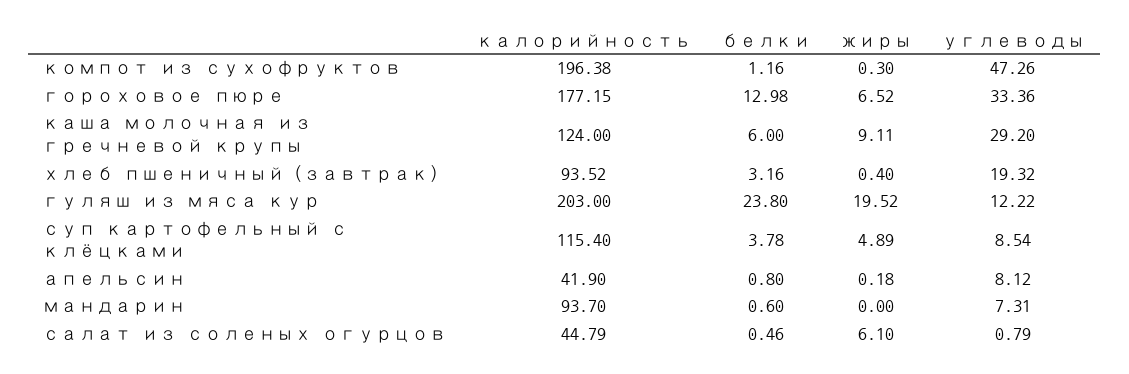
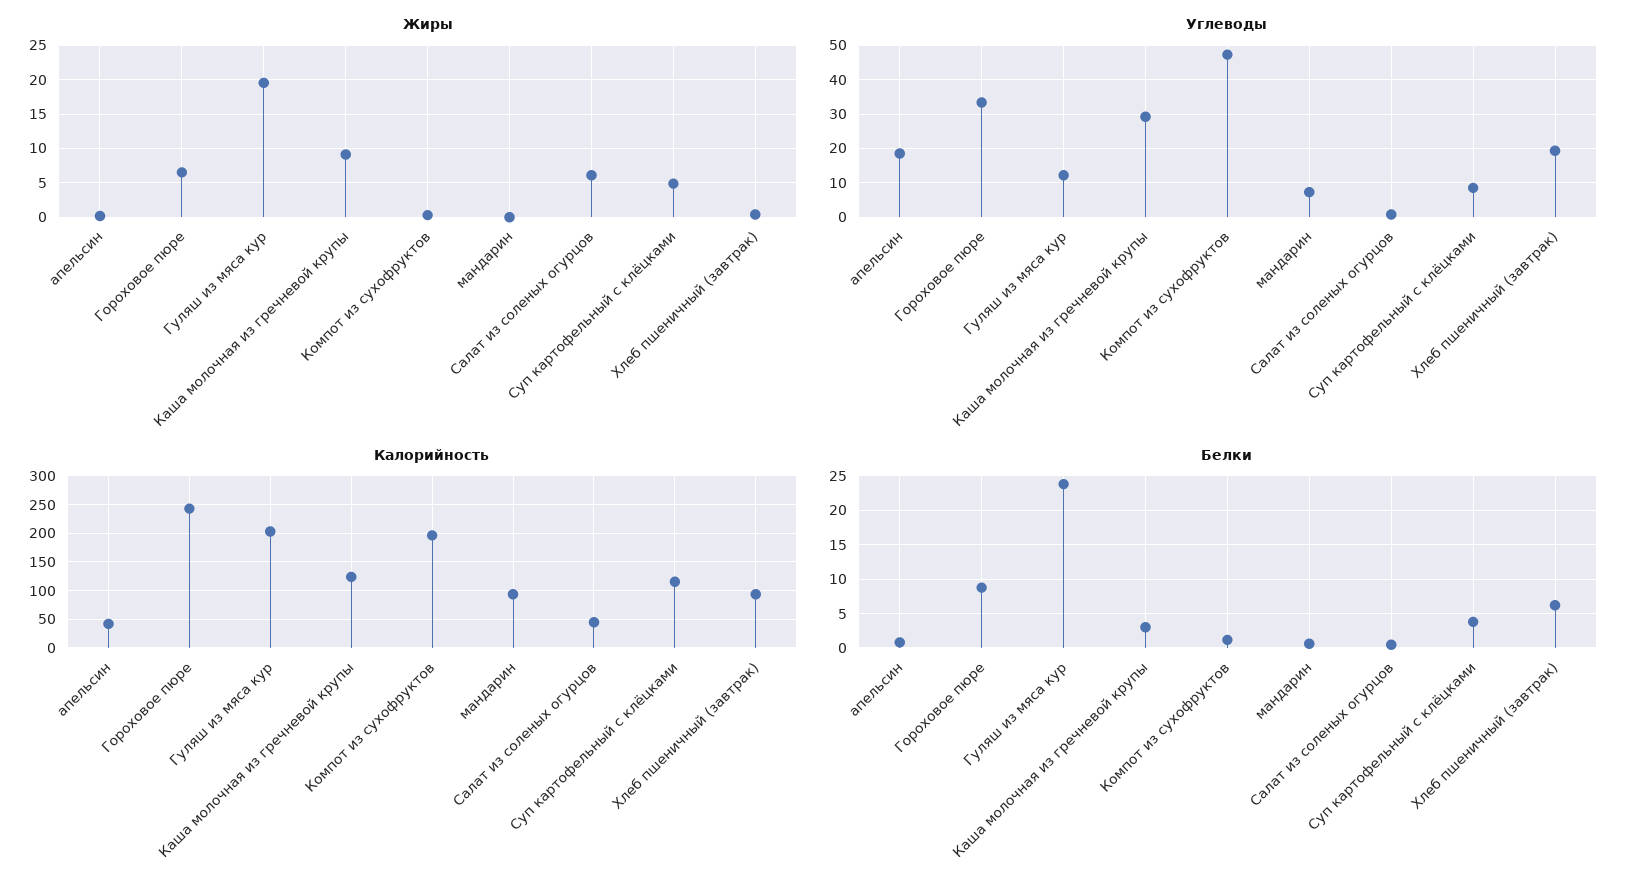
  {
    "калорийность": {
      "компот из сухофруктов": 196.38,
-     "гороховое пюре": 177.15,
+     "гороховое пюре": 250,
      "каша молочная из гречневой крупы": 124,
      "хлеб пшеничный (завтрак)": 93.52,
      "гуляш из мяса кур": 203,
      "суп картофельный с клёцками": 115.4,
      "апельсин": 41.9,
      "мандарин": 93.7,
      "салат из соленых огурцов": 44.79
    },
    "белки": {
      "компот из сухофруктов": 1.16,
-     "гороховое пюре": 12.98,
+     "гороховое пюре": 9,
-     "каша молочная из гречневой крупы": 6,
+     "каша молочная из гречневой крупы": 3,
-     "хлеб пшеничный (завтрак)": 3.16,
+     "хлеб пшеничный (завтрак)": 6,
      "гуляш из мяса кур": 23.8,
      "суп картофельный с клёцками": 3.78,
      "апельсин": 0.8,
      "мандарин": 0.6,
      "салат из соленых огурцов": 0.46
    },
    "жиры": {
      "компот из сухофруктов": 0.3,
      "гороховое пюре": 6.52,
      "каша молочная из гречневой крупы": 9.11,
      "хлеб пшеничный (завтрак)": 0.4,
      "гуляш из мяса кур": 19.52,
      "суп картофельный с клёцками": 4.89,
      "апельсин": 0.18,
      "мандарин": 0,
      "салат из соленых огурцов": 6.1
    },
    "углеводы": {
      "компот из сухофруктов": 47.26,
      "гороховое пюре": 33.36,
      "каша молочная из гречневой крупы": 29.2,
      "хлеб пшеничный (завтрак)": 19.32,
      "гуляш из мяса кур": 12.22,
      "суп картофельный с клёцками": 8.54,
-     "апельсин": 8.12,
+     "апельсин": 18,
      "мандарин": 7.31,
      "салат из соленых огурцов": 0.79
    }
  }

